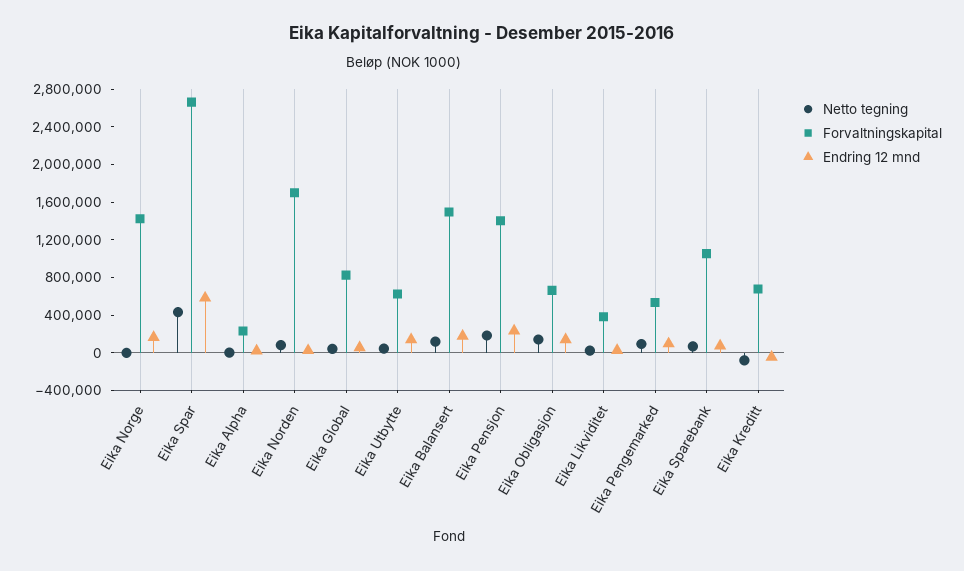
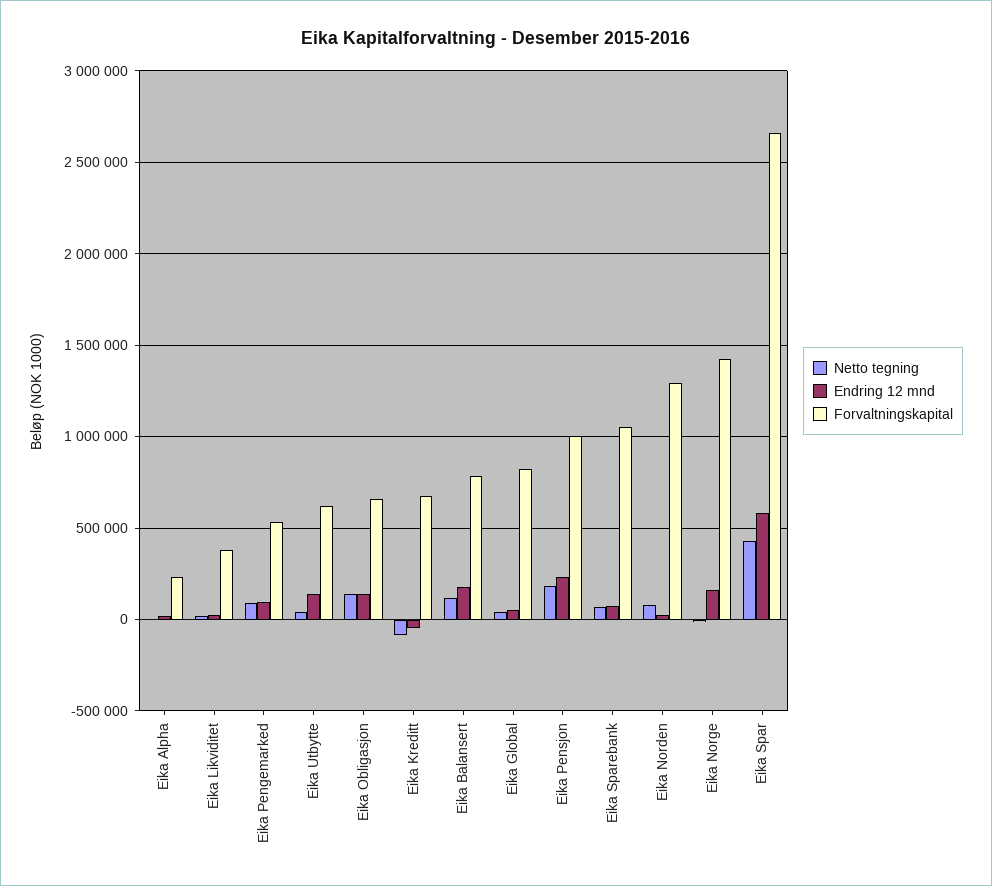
  {
    "Netto tegning": {
      "Eika Norge": 0,
      "Eika Spar": 450000,
      "Eika Alpha": 0,
      "Eika Norden": 100000,
      "Eika Global": 50000,
      "Eika Utbytte": 50000,
      "Eika Balansert": 100000,
      "Eika Pensjon": 200000,
      "Eika Obligasjon": 150000,
      "Eika Likviditet": 0,
      "Eika Pengemarked": 100000,
      "Eika Sparebank": 50000,
      "Eika Kreditt": -100000
    },
    "Forvaltningskapital": {
      "Eika Norge": 1400000,
      "Eika Spar": 2650000,
      "Eika Alpha": 250000,
-     "Eika Norden": 1700000,
+     "Eika Norden": 1300000,
      "Eika Global": 800000,
      "Eika Utbytte": 600000,
-     "Eika Balansert": 1500000,
+     "Eika Balansert": 800000,
-     "Eika Pensjon": 1400000,
+     "Eika Pensjon": 1000000,
      "Eika Obligasjon": 650000,
      "Eika Likviditet": 400000,
      "Eika Pengemarked": 550000,
      "Eika Sparebank": 1050000,
      "Eika Kreditt": 700000
    },
    "Endring 12 mnd": {
      "Eika Norge": 150000,
      "Eika Spar": 600000,
      "Eika Alpha": 0,
      "Eika Norden": 0,
      "Eika Global": 50000,
      "Eika Utbytte": 150000,
      "Eika Balansert": 200000,
      "Eika Pensjon": 250000,
      "Eika Obligasjon": 150000,
      "Eika Likviditet": 0,
      "Eika Pengemarked": 100000,
      "Eika Sparebank": 50000,
      "Eika Kreditt": -50000
    }
  }

